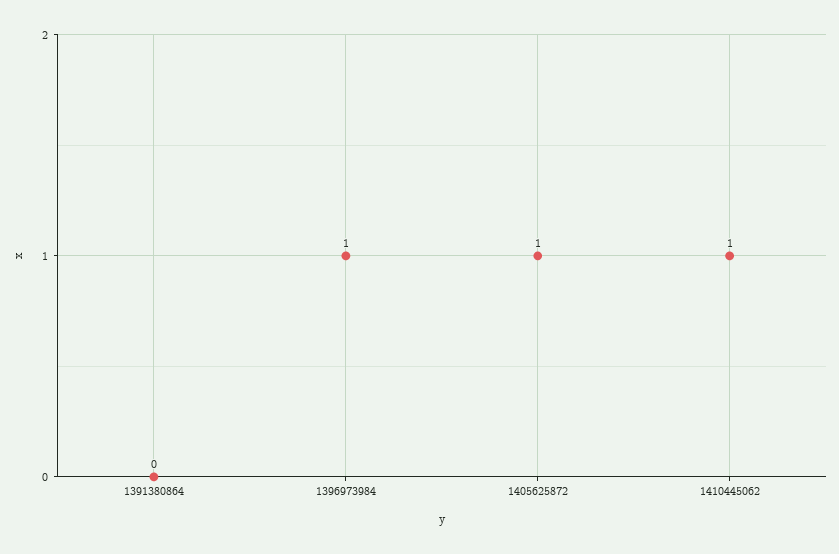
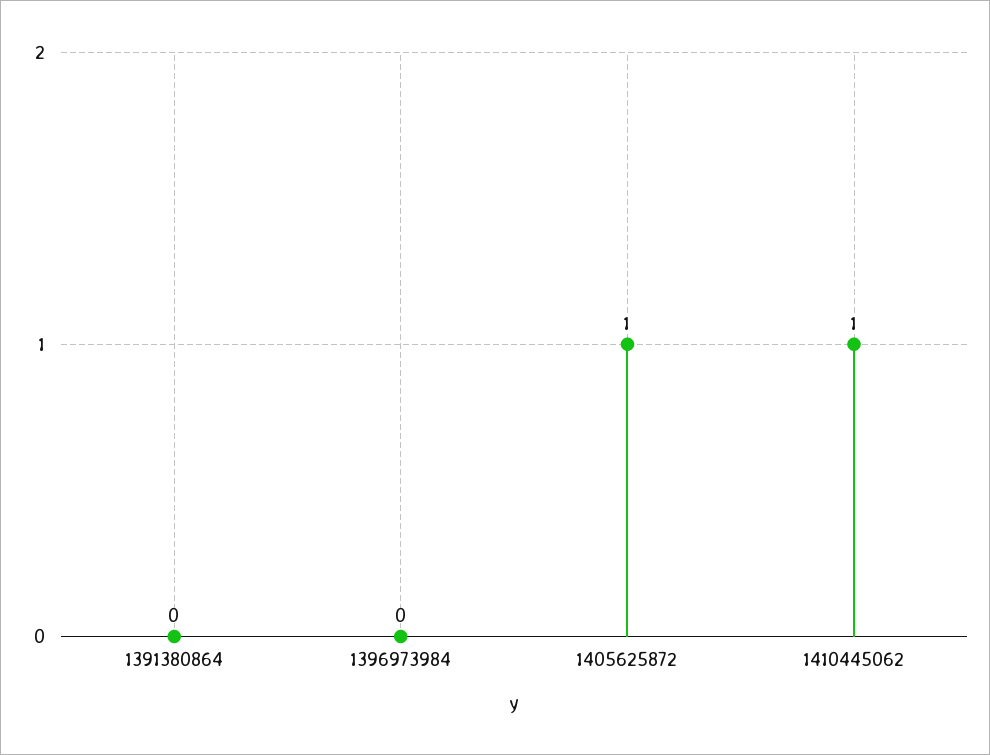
  {
    "1391380864": 0,
-   "1396973984": 1,
+   "1396973984": 0,
    "1405625872": 1,
    "1410445062": 1
  }

